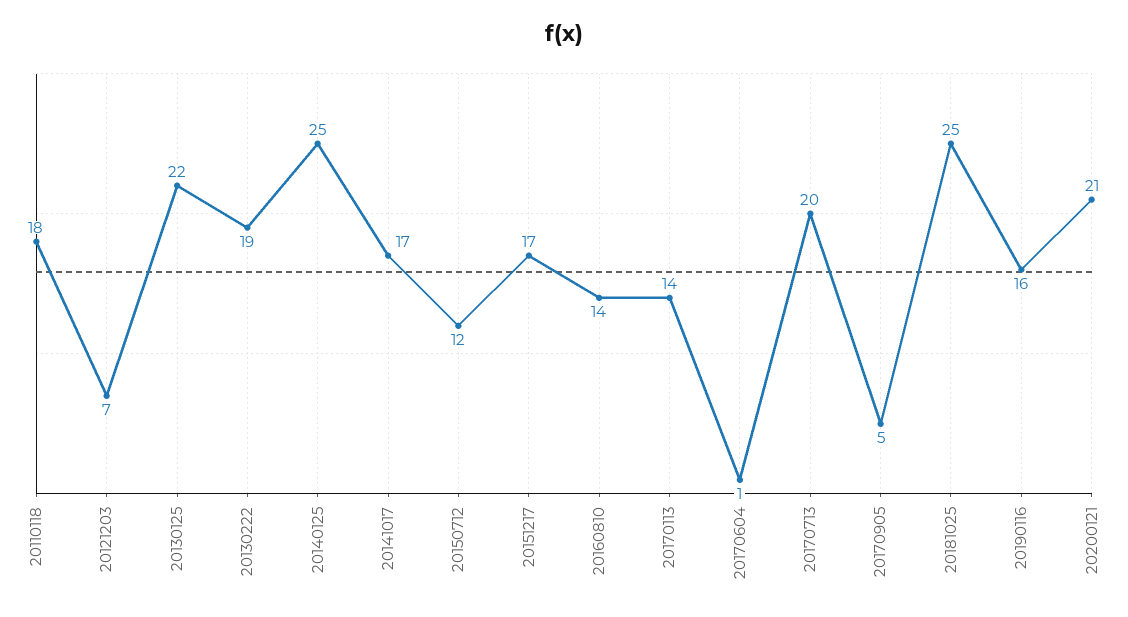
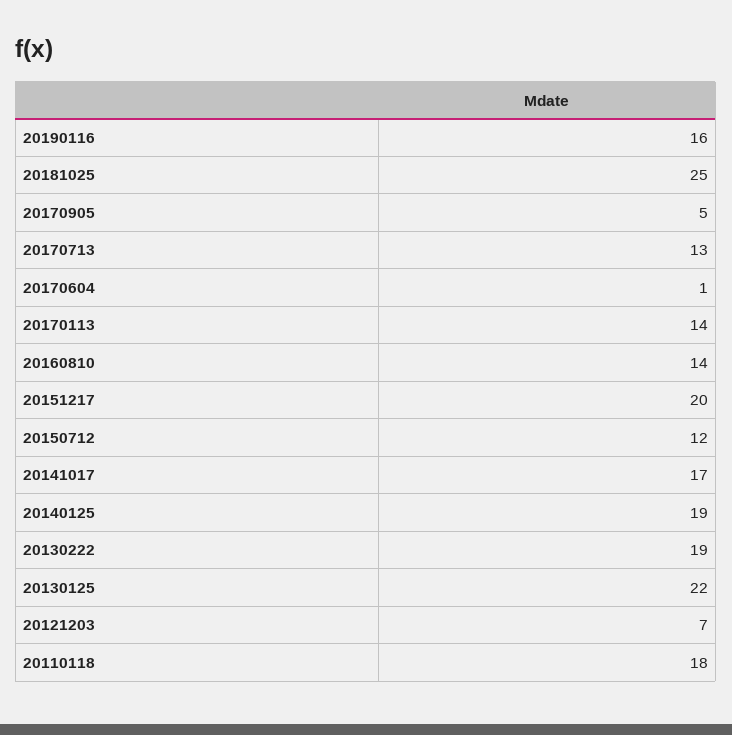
  {
    "20110118": 18,
    "20121203": 7,
    "20130125": 22,
    "20130222": 19,
-   "20140125": 25,
+   "20140125": 19,
    "20141017": 17,
    "20150712": 12,
-   "20151217": 17,
+   "20151217": 20,
    "20160810": 14,
    "20170113": 14,
    "20170604": 1,
-   "20170713": 20,
+   "20170713": 13,
    "20170905": 5,
    "20181025": 25,
-   "20190116": 16,
+   "20190116": 16
-   "20200121": 21
  }

